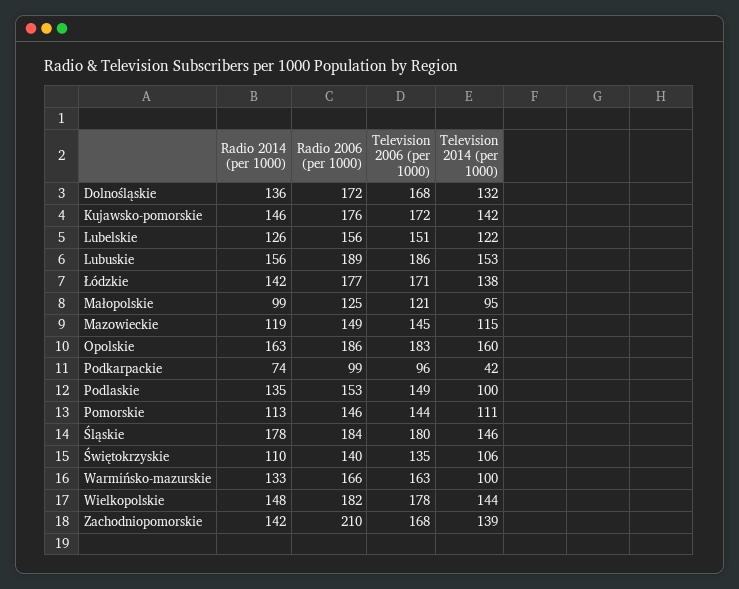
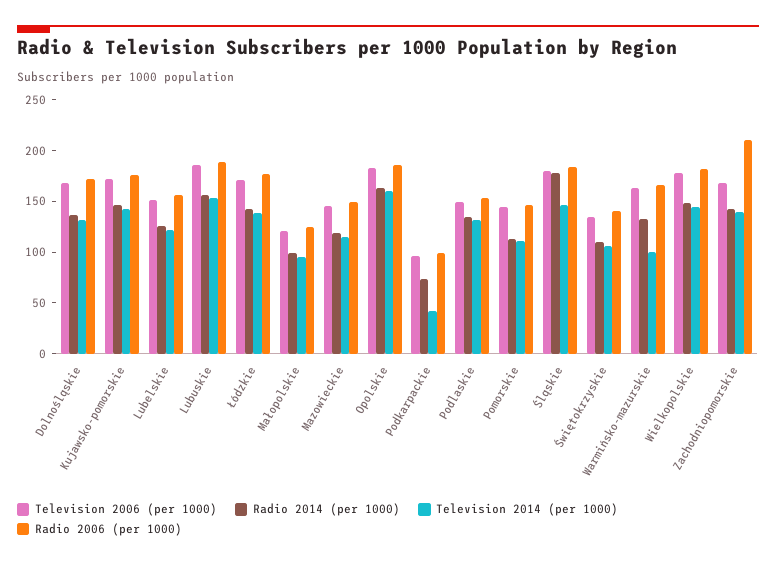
  {
    "Radio 2014 (per 1000)": {
      "Dolnośląskie": 136,
      "Kujawsko-pomorskie": 146,
      "Lubelskie": 126,
      "Lubuskie": 156,
      "Łódzkie": 142,
      "Małopolskie": 99,
      "Mazowieckie": 119,
      "Opolskie": 163,
      "Podkarpackie": 74,
      "Podlaskie": 135,
      "Pomorskie": 113,
      "Śląskie": 178,
      "Świętokrzyskie": 110,
      "Warmińsko-mazurskie": 133,
      "Wielkopolskie": 148,
      "Zachodniopomorskie": 142
    },
    "Radio 2006 (per 1000)": {
      "Dolnośląskie": 172,
      "Kujawsko-pomorskie": 176,
      "Lubelskie": 156,
      "Lubuskie": 189,
      "Łódzkie": 177,
      "Małopolskie": 125,
      "Mazowieckie": 149,
      "Opolskie": 186,
      "Podkarpackie": 99,
      "Podlaskie": 153,
      "Pomorskie": 146,
      "Śląskie": 184,
      "Świętokrzyskie": 140,
      "Warmińsko-mazurskie": 166,
      "Wielkopolskie": 182,
      "Zachodniopomorskie": 210
    },
    "Television 2006 (per 1000)": {
      "Dolnośląskie": 168,
      "Kujawsko-pomorskie": 172,
      "Lubelskie": 151,
      "Lubuskie": 186,
      "Łódzkie": 171,
      "Małopolskie": 121,
      "Mazowieckie": 145,
      "Opolskie": 183,
      "Podkarpackie": 96,
      "Podlaskie": 149,
      "Pomorskie": 144,
      "Śląskie": 180,
      "Świętokrzyskie": 135,
      "Warmińsko-mazurskie": 163,
      "Wielkopolskie": 178,
      "Zachodniopomorskie": 168
    },
    "Television 2014 (per 1000)": {
      "Dolnośląskie": 132,
      "Kujawsko-pomorskie": 142,
      "Lubelskie": 122,
      "Lubuskie": 153,
      "Łódzkie": 138,
      "Małopolskie": 95,
      "Mazowieckie": 115,
      "Opolskie": 160,
      "Podkarpackie": 42,
-     "Podlaskie": 100,
+     "Podlaskie": 130,
      "Pomorskie": 111,
      "Śląskie": 146,
      "Świętokrzyskie": 106,
      "Warmińsko-mazurskie": 100,
      "Wielkopolskie": 144,
      "Zachodniopomorskie": 139
    }
  }

